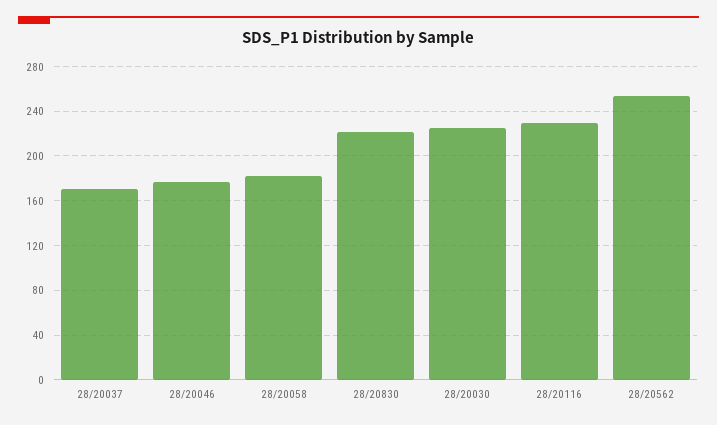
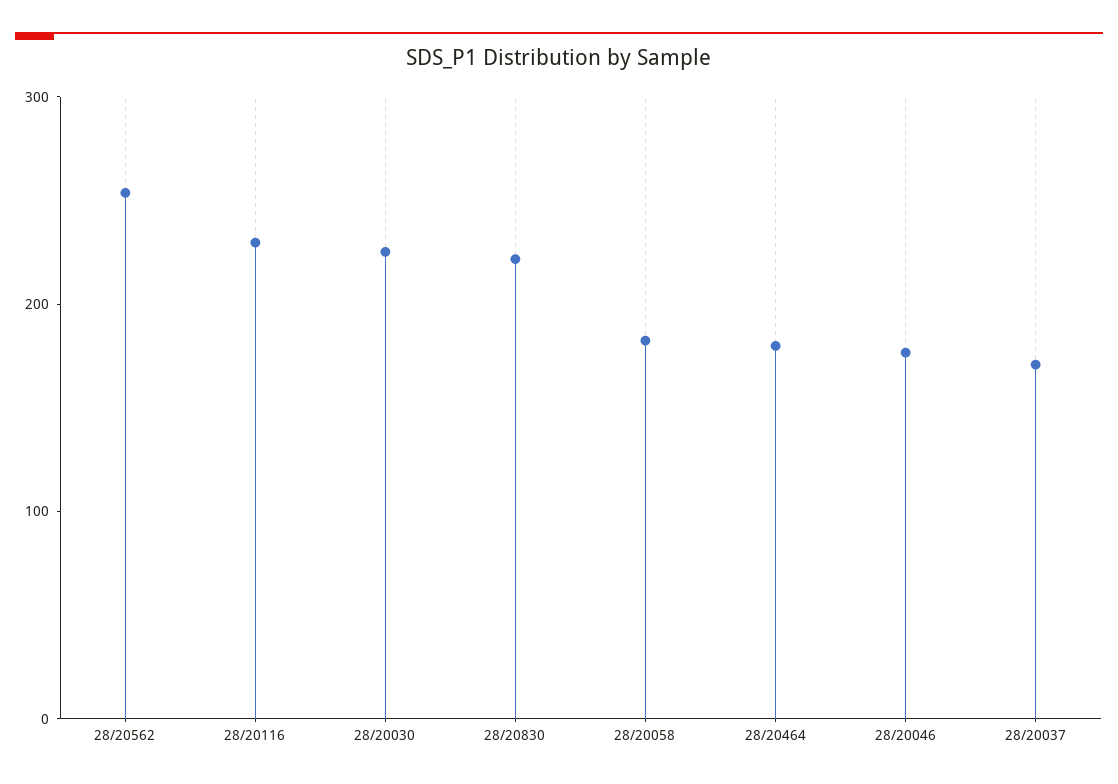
  {
    "28/20037": 170,
    "28/20046": 180,
    "28/20058": 180,
    "28/20830": 220,
    "28/20030": 230,
    "28/20116": 230,
-   "28/20562": 250
+   "28/20562": 250,
+   "28/20464": 180
  }

